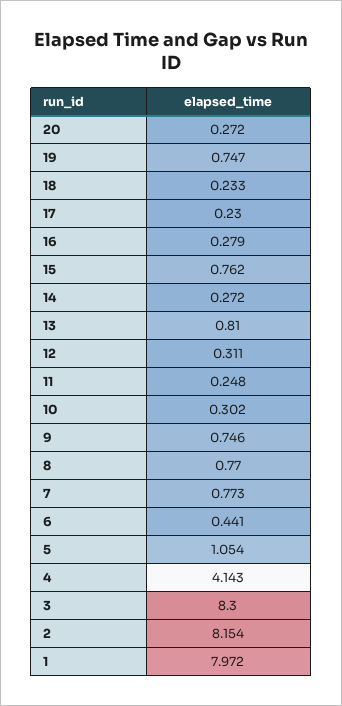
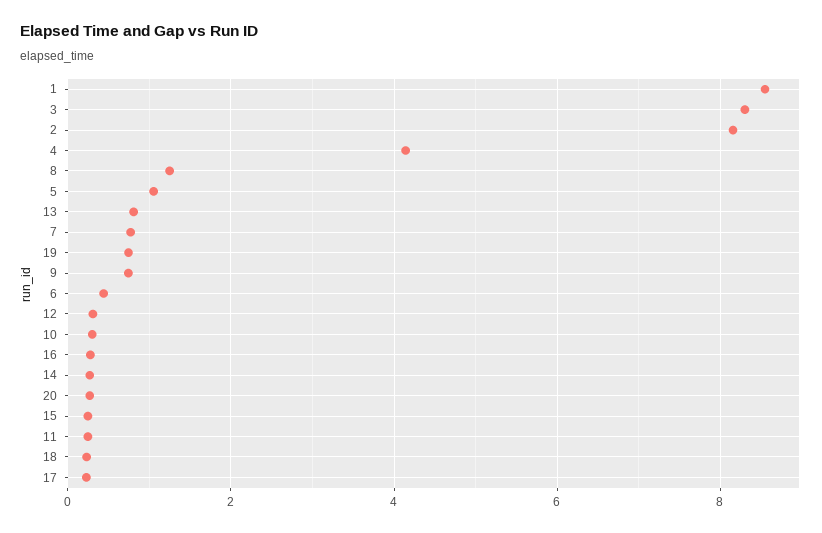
  {
    "20": 0.272,
    "19": 0.747,
    "18": 0.233,
    "17": 0.23,
    "16": 0.279,
-   "15": 0.762,
+   "15": 0.2,
    "14": 0.272,
    "13": 0.81,
    "12": 0.311,
    "11": 0.248,
    "10": 0.302,
    "9": 0.746,
-   "8": 0.77,
+   "8": 1.2,
    "7": 0.773,
    "6": 0.441,
    "5": 1.054,
    "4": 4.143,
    "3": 8.3,
    "2": 8.154,
-   "1": 7.972
+   "1": 8.6
  }

